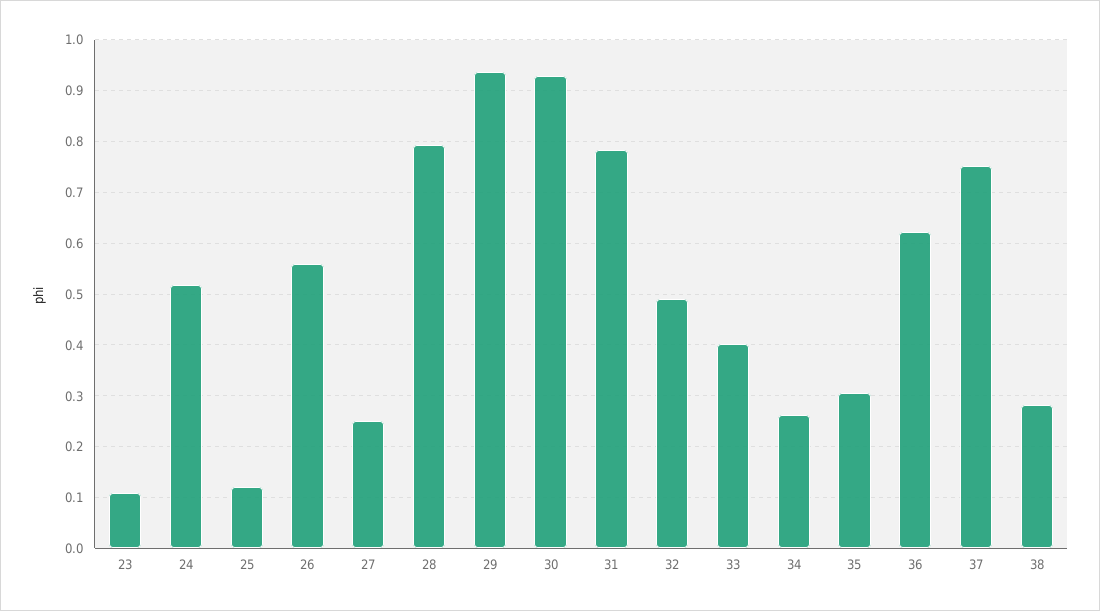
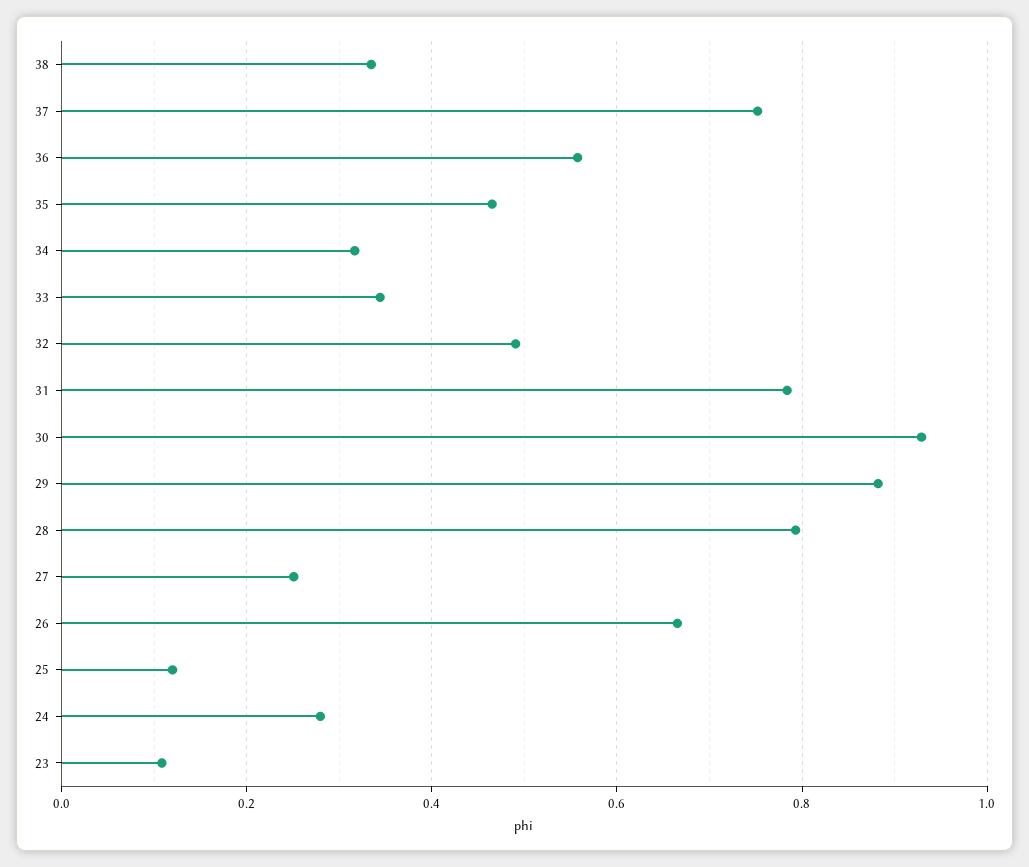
  {
    "23": 0.1,
-   "24": 0.52,
+   "24": 0.28,
    "25": 0.12,
-   "26": 0.56,
+   "26": 0.66,
    "27": 0.26,
    "28": 0.8,
-   "29": 0.94,
+   "29": 0.88,
    "30": 0.92,
    "31": 0.78,
    "32": 0.5,
-   "33": 0.4,
+   "33": 0.34,
-   "34": 0.26,
+   "34": 0.32,
-   "35": 0.3,
+   "35": 0.46,
-   "36": 0.62,
+   "36": 0.56,
    "37": 0.76,
-   "38": 0.28
+   "38": 0.34
  }

